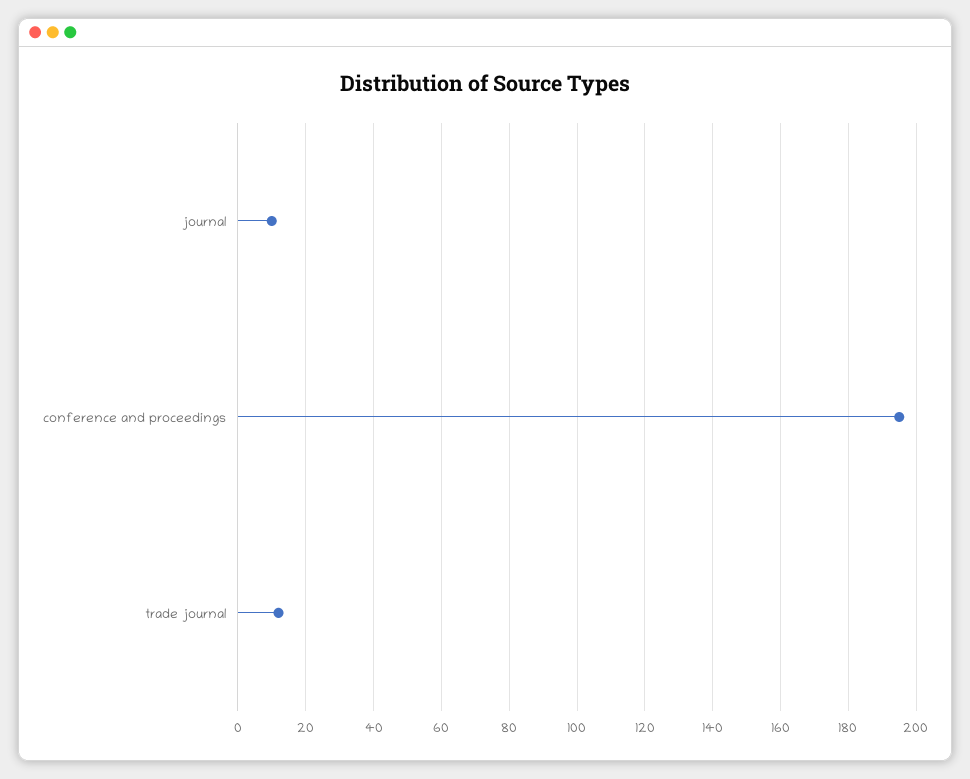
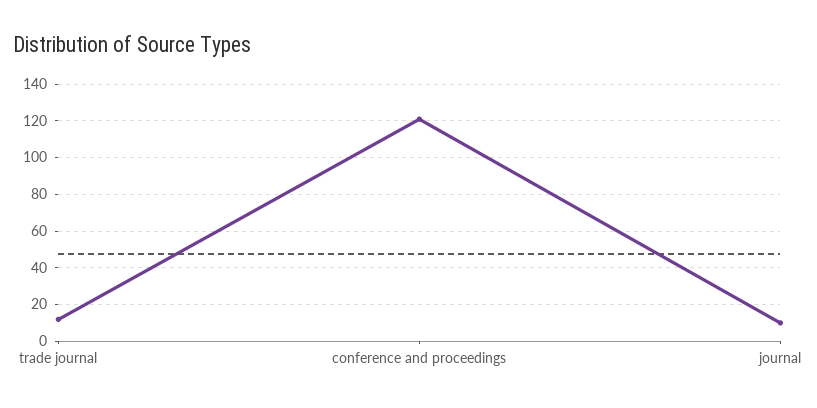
  {
    "journal": 10,
-   "conference and proceedings": 195,
+   "conference and proceedings": 120,
    "trade journal": 10
  }

